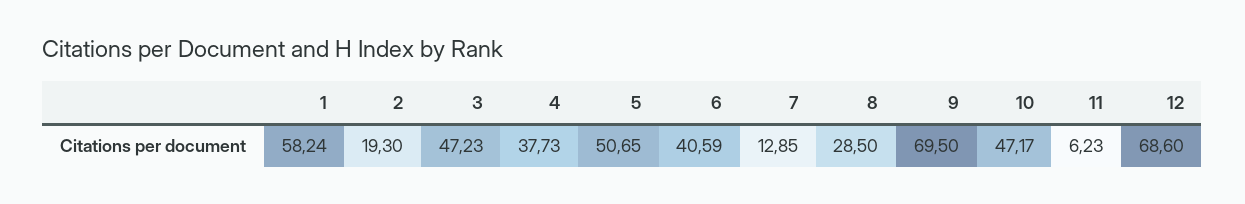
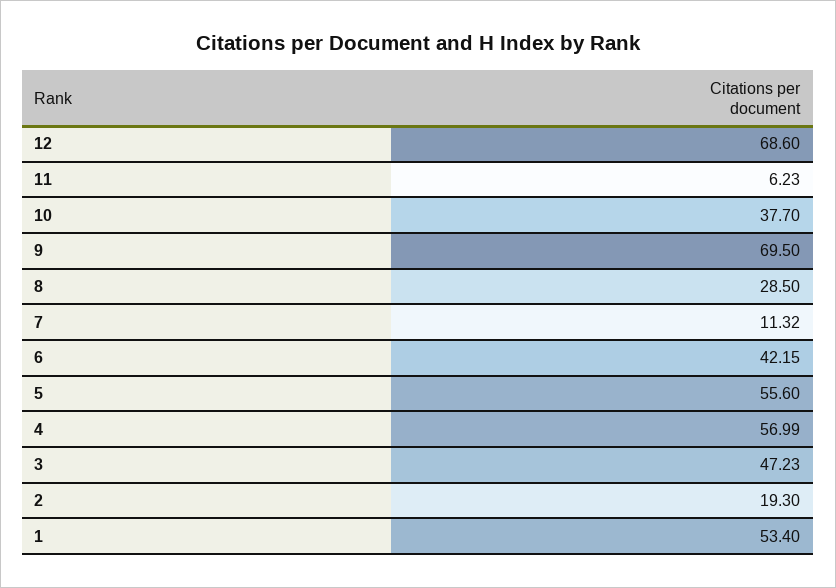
  {
-   "1": 58.24,
+   "1": 53.4,
    "2": 19.3,
    "3": 47.23,
-   "4": 37.73,
+   "4": 56.99,
-   "5": 50.65,
+   "5": 55.6,
-   "6": 40.59,
+   "6": 42.15,
-   "7": 12.85,
+   "7": 11.32,
    "8": 28.5,
    "9": 69.5,
-   "10": 47.17,
+   "10": 37.7,
    "11": 6.23,
    "12": 68.6
  }

